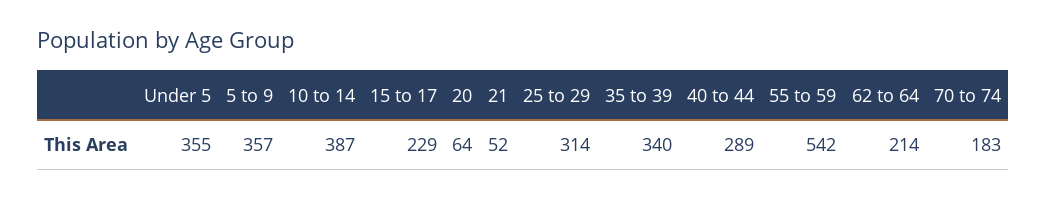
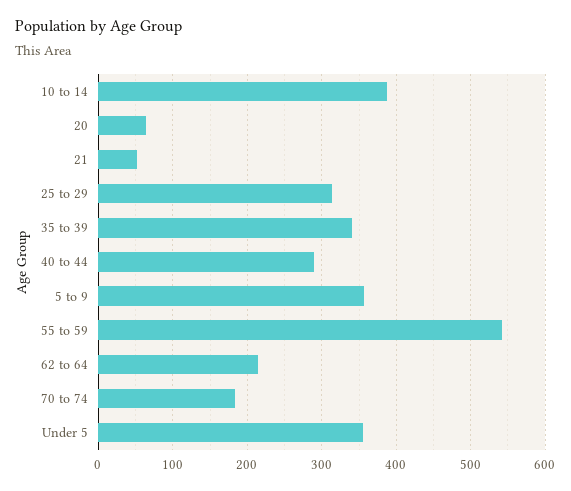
  {
    "Under 5": 355,
    "5 to 9": 357,
    "10 to 14": 387,
-   "15 to 17": 229,
    "20": 64,
    "21": 52,
    "25 to 29": 314,
    "35 to 39": 340,
    "40 to 44": 289,
    "55 to 59": 542,
    "62 to 64": 214,
    "70 to 74": 183
  }

